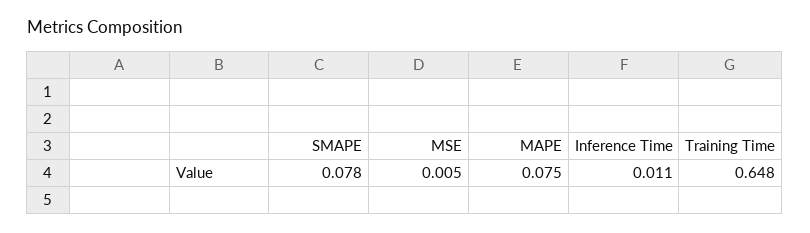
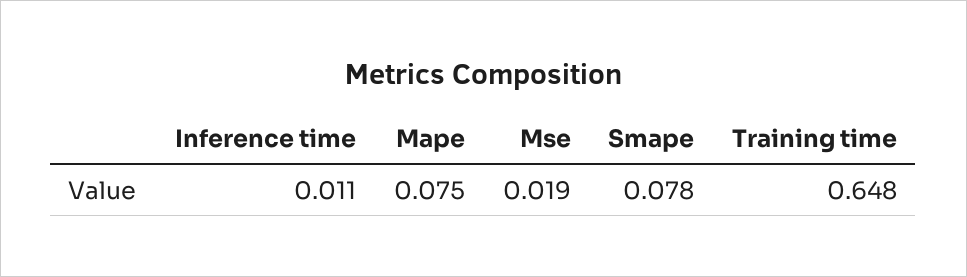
  {
    "SMAPE": 0.078,
-   "MSE": 0.005,
+   "MSE": 0.019,
    "MAPE": 0.075,
    "Inference Time": 0.011,
    "Training Time": 0.648
  }

